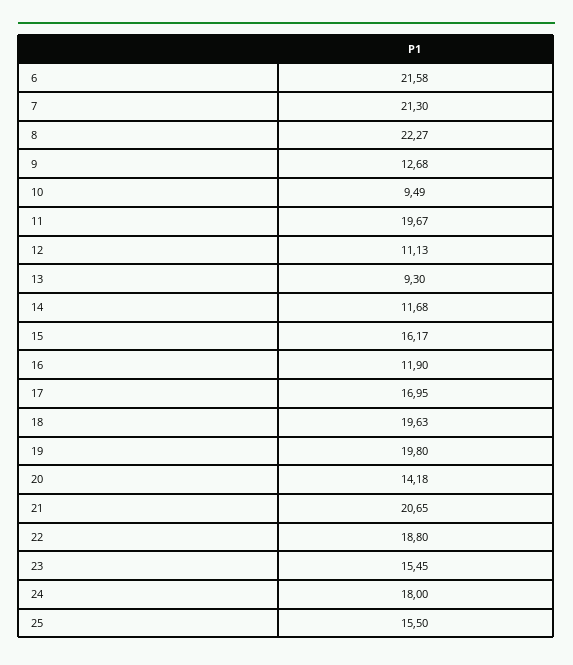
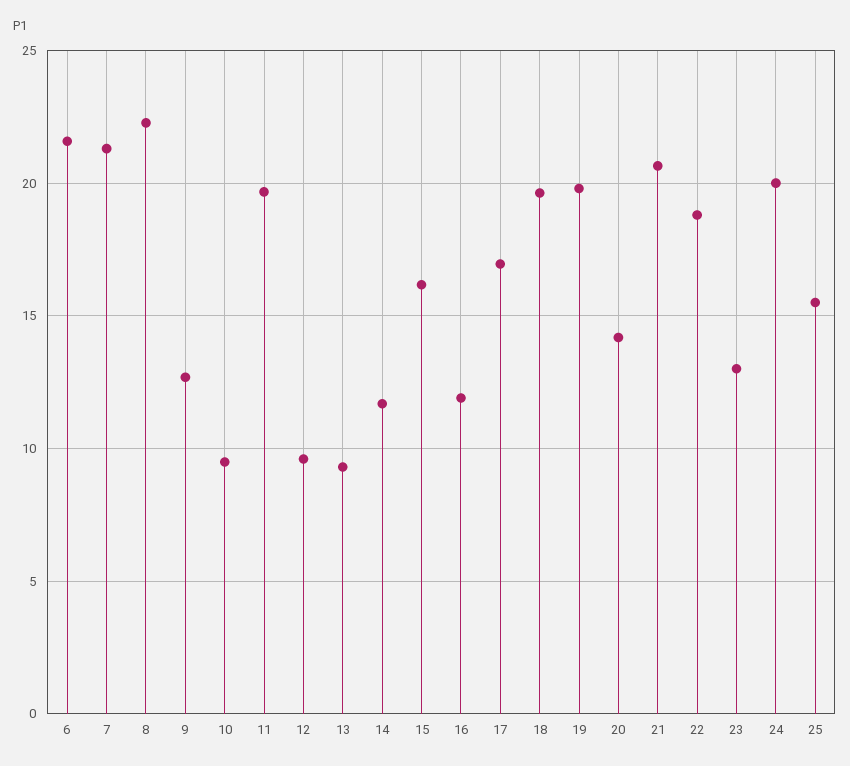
  {
    "6": 21.58,
    "7": 21.3,
    "8": 22.27,
    "9": 12.68,
    "10": 9.49,
    "11": 19.67,
-   "12": 11.13,
+   "12": 9.5,
    "13": 9.3,
    "14": 11.68,
    "15": 16.17,
    "16": 11.9,
    "17": 16.95,
    "18": 19.63,
    "19": 19.8,
    "20": 14.18,
    "21": 20.65,
    "22": 18.8,
-   "23": 15.45,
+   "23": 13,
-   "24": 18,
+   "24": 20,
    "25": 15.5
  }

